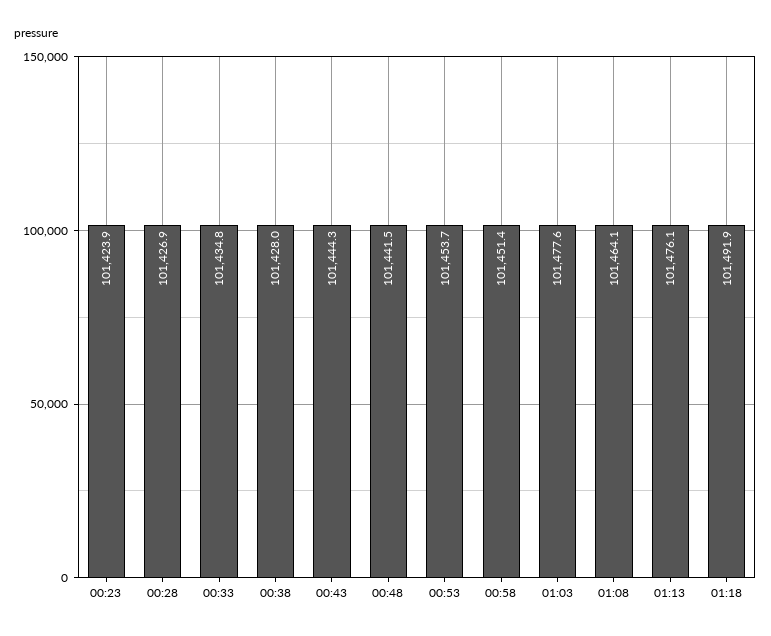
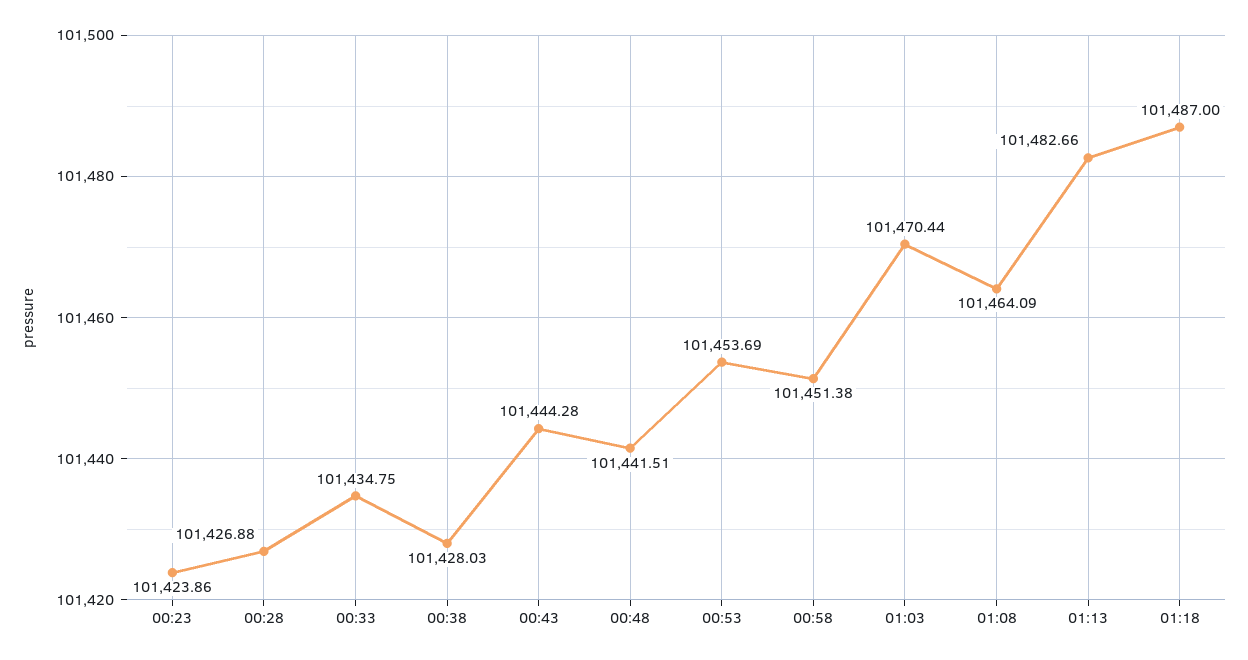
  {
    "00:23": 101423.86,
    "00:28": 101426.88,
    "00:33": 101434.75,
    "00:38": 101428.03,
    "00:43": 101444.28,
    "00:48": 101441.51,
    "00:53": 101453.69,
    "00:58": 101451.38,
-   "01:03": 101477.6,
+   "01:03": 101470.44,
    "01:08": 101464.09,
-   "01:13": 101476.1,
+   "01:13": 101482.66,
-   "01:18": 101491.9
+   "01:18": 101487
  }

